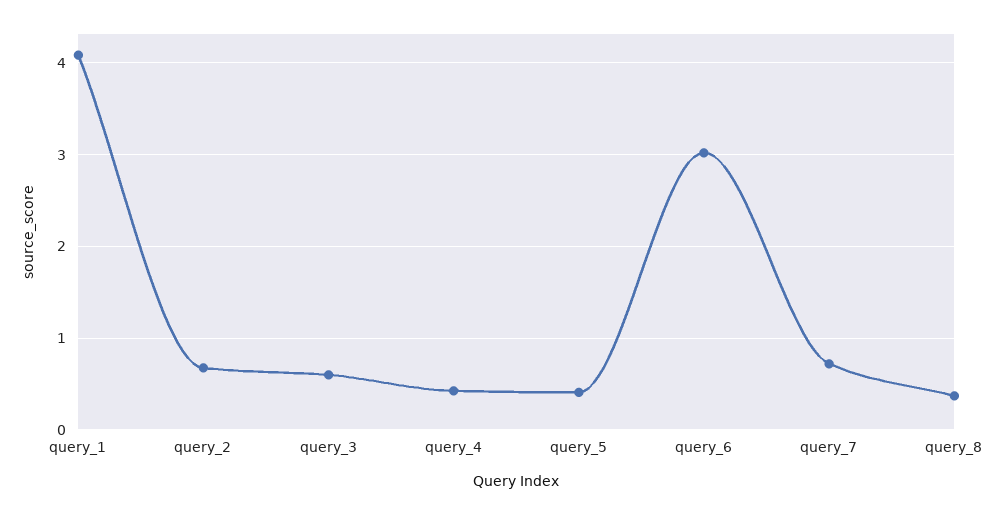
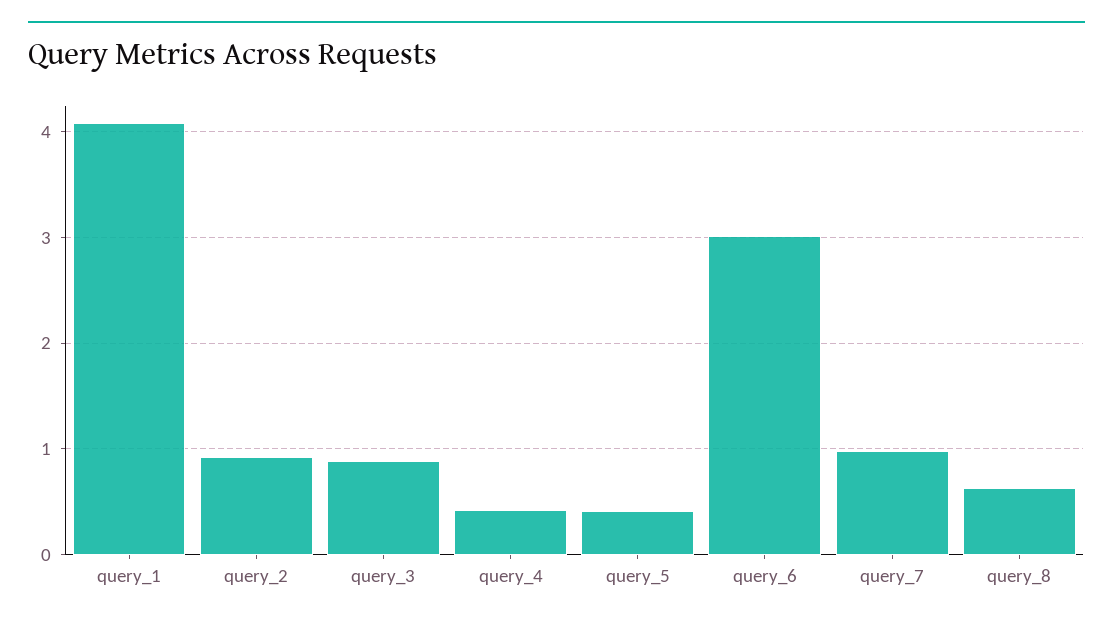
  {
    "query_1": 4.1,
-   "query_2": 0.7,
+   "query_2": 0.9,
-   "query_3": 0.6,
+   "query_3": 0.9,
    "query_4": 0.4,
    "query_5": 0.4,
    "query_6": 3,
-   "query_7": 0.7,
+   "query_7": 1,
-   "query_8": 0.4
+   "query_8": 0.6
  }

